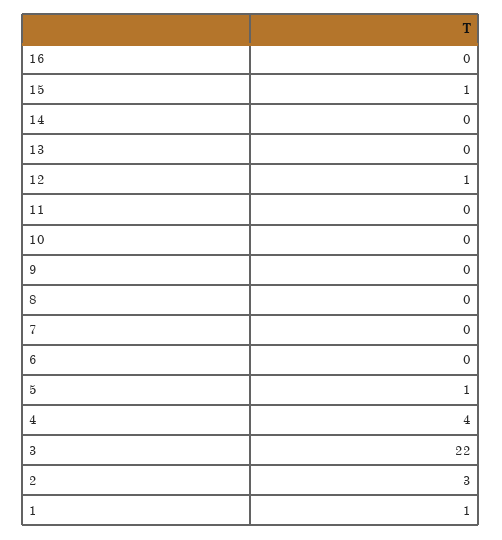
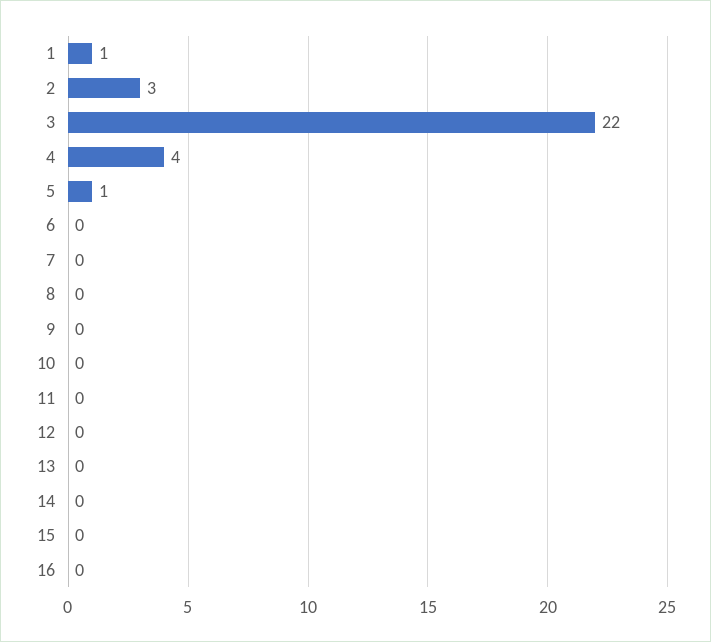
  {
    "16": 0,
-   "15": 1,
+   "15": 0,
    "14": 0,
    "13": 0,
-   "12": 1,
+   "12": 0,
    "11": 0,
    "10": 0,
    "9": 0,
    "8": 0,
    "7": 0,
    "6": 0,
    "5": 1,
    "4": 4,
    "3": 22,
    "2": 3,
    "1": 1
  }

